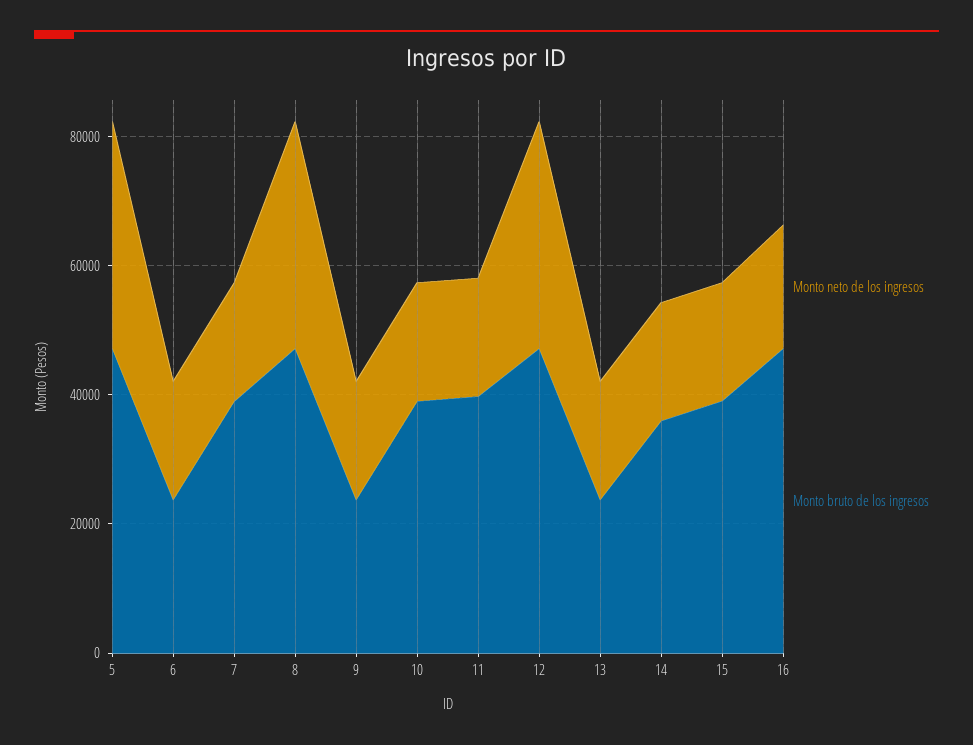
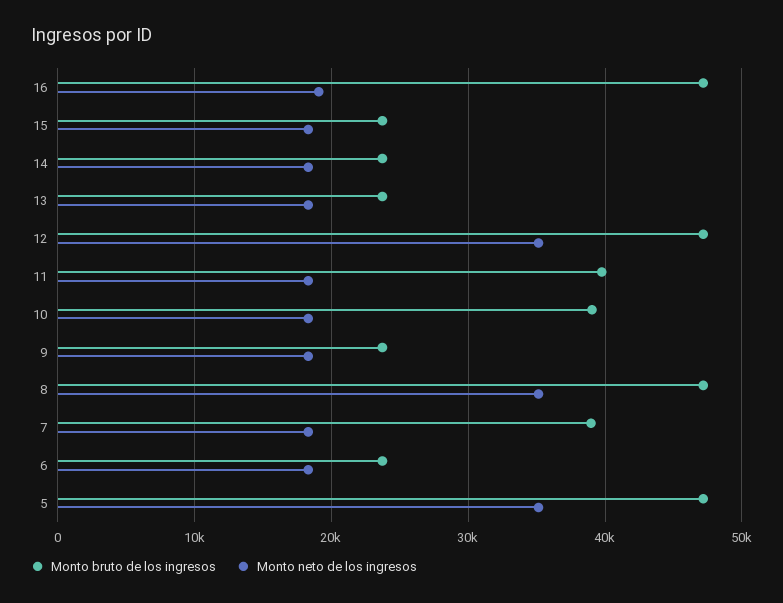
  {
    "Monto neto de los ingresos": {
      "5": 35000,
      "6": 18000,
      "7": 18000,
      "8": 35000,
      "9": 18000,
      "10": 18000,
      "11": 18000,
      "12": 35000,
      "13": 18000,
      "14": 18000,
      "15": 18000,
      "16": 19000
    },
    "Monto bruto de los ingresos": {
      "5": 47000,
      "6": 24000,
      "7": 39000,
      "8": 47000,
      "9": 24000,
      "10": 39000,
      "11": 40000,
      "12": 47000,
      "13": 24000,
-     "14": 35000,
+     "14": 24000,
-     "15": 40000,
+     "15": 24000,
      "16": 47000
    }
  }

